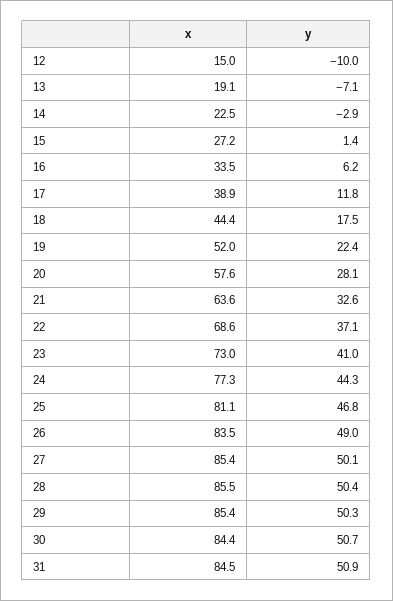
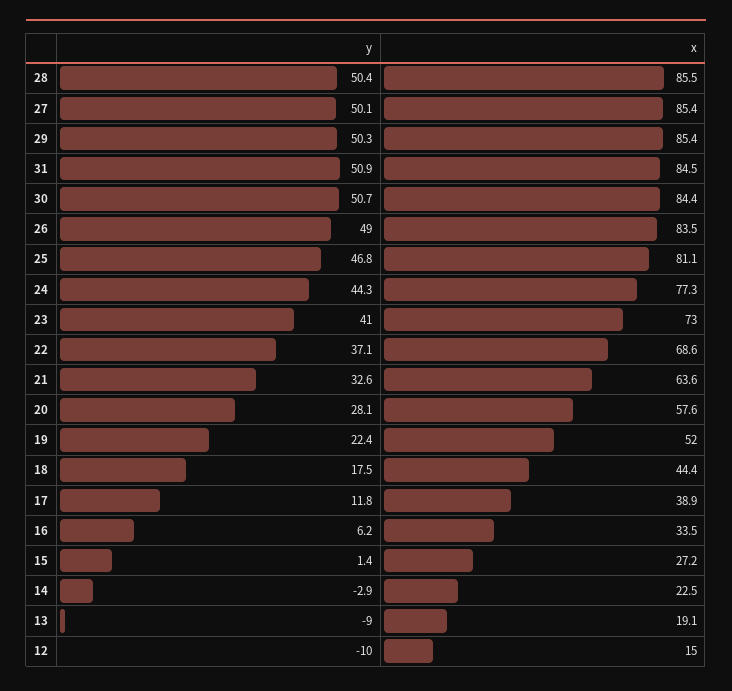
  {
    "x": {
      "12": 15,
      "13": 19.1,
      "14": 22.5,
      "15": 27.2,
      "16": 33.5,
      "17": 38.9,
      "18": 44.4,
      "19": 52,
      "20": 57.6,
      "21": 63.6,
      "22": 68.6,
      "23": 73,
      "24": 77.3,
      "25": 81.1,
      "26": 83.5,
      "27": 85.4,
      "28": 85.5,
      "29": 85.4,
      "30": 84.4,
      "31": 84.5
    },
    "y": {
      "12": -10,
-     "13": -7.1,
+     "13": -9,
      "14": -2.9,
      "15": 1.4,
      "16": 6.2,
      "17": 11.8,
      "18": 17.5,
      "19": 22.4,
      "20": 28.1,
      "21": 32.6,
      "22": 37.1,
      "23": 41,
      "24": 44.3,
      "25": 46.8,
      "26": 49,
      "27": 50.1,
      "28": 50.4,
      "29": 50.3,
      "30": 50.7,
      "31": 50.9
    }
  }

